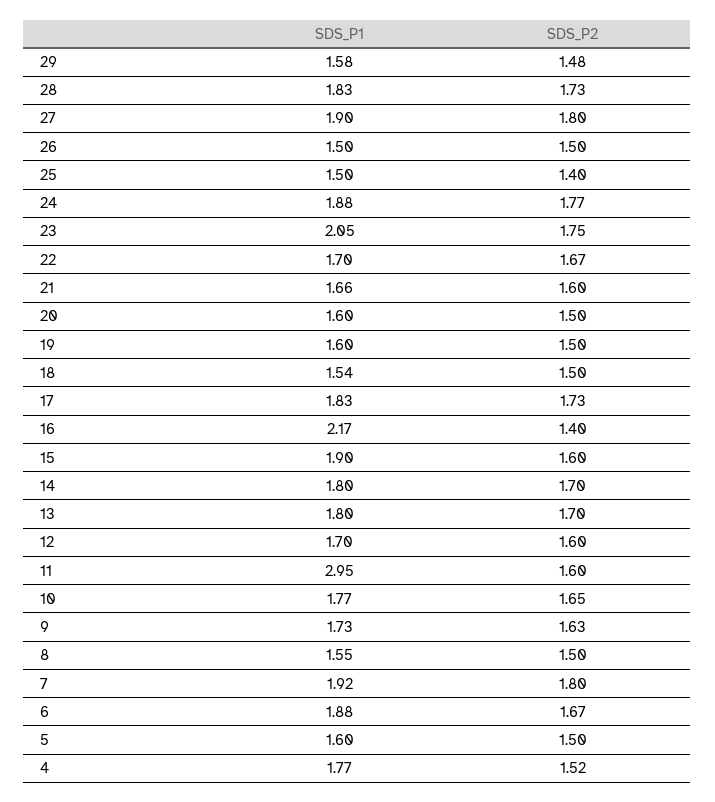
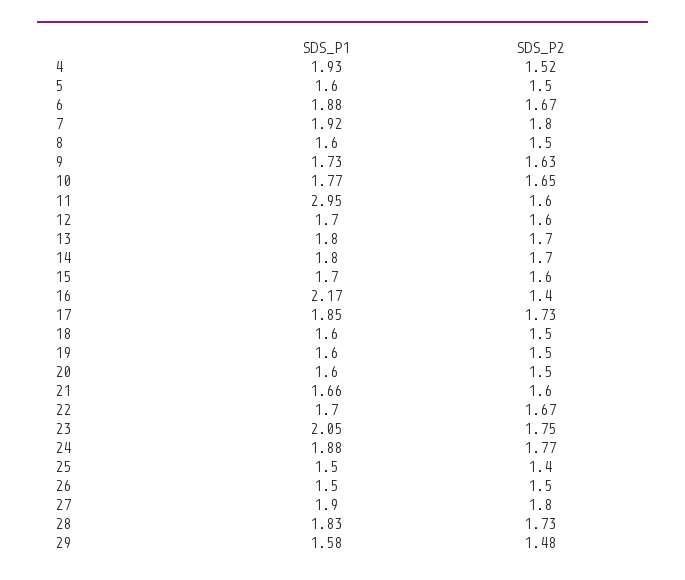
  {
    "SDS_P1": {
      "29": 1.58,
      "28": 1.83,
      "27": 1.9,
      "26": 1.5,
      "25": 1.5,
      "24": 1.88,
      "23": 2.05,
      "22": 1.7,
      "21": 1.66,
      "20": 1.6,
      "19": 1.6,
-     "18": 1.54,
+     "18": 1.6,
-     "17": 1.83,
+     "17": 1.85,
      "16": 2.17,
-     "15": 1.9,
+     "15": 1.7,
      "14": 1.8,
      "13": 1.8,
      "12": 1.7,
      "11": 2.95,
      "10": 1.77,
      "9": 1.73,
-     "8": 1.55,
+     "8": 1.6,
      "7": 1.92,
      "6": 1.88,
      "5": 1.6,
-     "4": 1.77
+     "4": 1.93
    },
    "SDS_P2": {
      "29": 1.48,
      "28": 1.73,
      "27": 1.8,
      "26": 1.5,
      "25": 1.4,
      "24": 1.77,
      "23": 1.75,
      "22": 1.67,
      "21": 1.6,
      "20": 1.5,
      "19": 1.5,
      "18": 1.5,
      "17": 1.73,
      "16": 1.4,
      "15": 1.6,
      "14": 1.7,
      "13": 1.7,
      "12": 1.6,
      "11": 1.6,
      "10": 1.65,
      "9": 1.63,
      "8": 1.5,
      "7": 1.8,
      "6": 1.67,
      "5": 1.5,
      "4": 1.52
    }
  }

